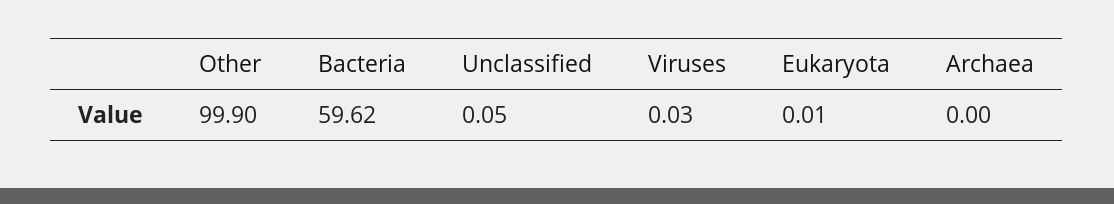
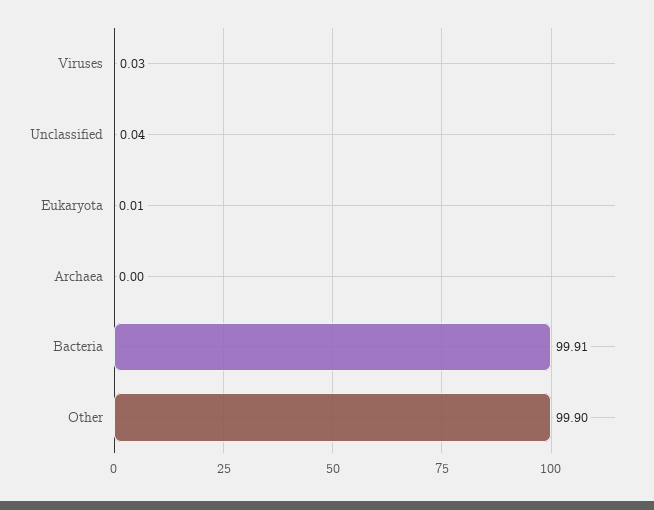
  {
    "Other": 99.9,
-   "Bacteria": 59.62,
+   "Bacteria": 99.91,
-   "Unclassified": 0.05,
+   "Unclassified": 0.04,
    "Viruses": 0.03,
    "Eukaryota": 0.01,
    "Archaea": 0
  }

